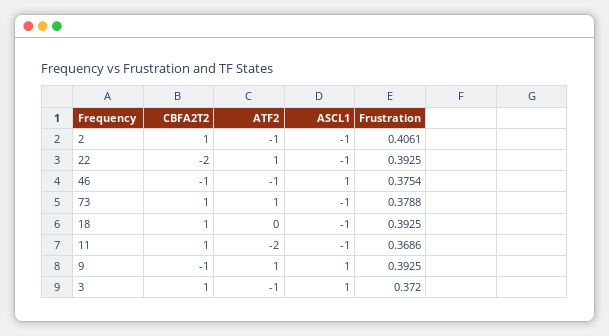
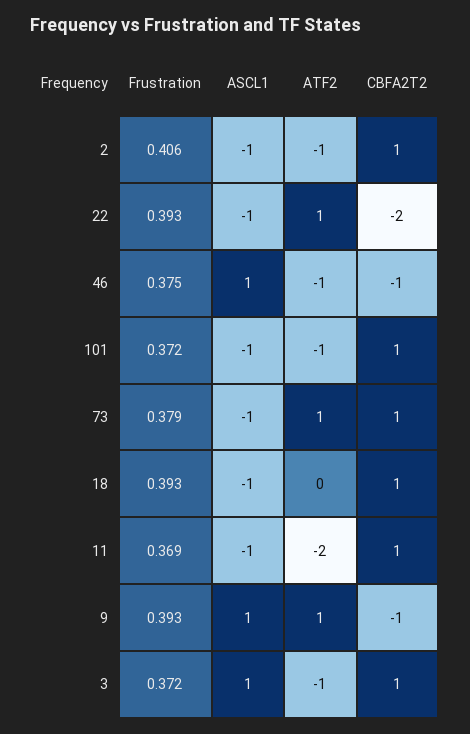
  {
    "CBFA2T2": {
      "2": 1,
      "22": -2,
      "46": -1,
      "73": 1,
      "18": 1,
      "11": 1,
      "9": -1,
-     "3": 1
+     "3": 1,
+     "101": 1
    },
    "ATF2": {
      "2": -1,
      "22": 1,
      "46": -1,
      "73": 1,
      "18": 0,
      "11": -2,
      "9": 1,
-     "3": -1
+     "3": -1,
+     "101": -1
    },
    "ASCL1": {
      "2": -1,
      "22": -1,
      "46": 1,
      "73": -1,
      "18": -1,
      "11": -1,
      "9": 1,
-     "3": 1
+     "3": 1,
+     "101": -1
    },
    "Frustration": {
      "2": 0.4061,
      "22": 0.3925,
      "46": 0.3754,
      "73": 0.3788,
      "18": 0.3925,
      "11": 0.3686,
      "9": 0.3925,
-     "3": 0.372
+     "3": 0.372,
+     "101": 0.372
    }
  }

